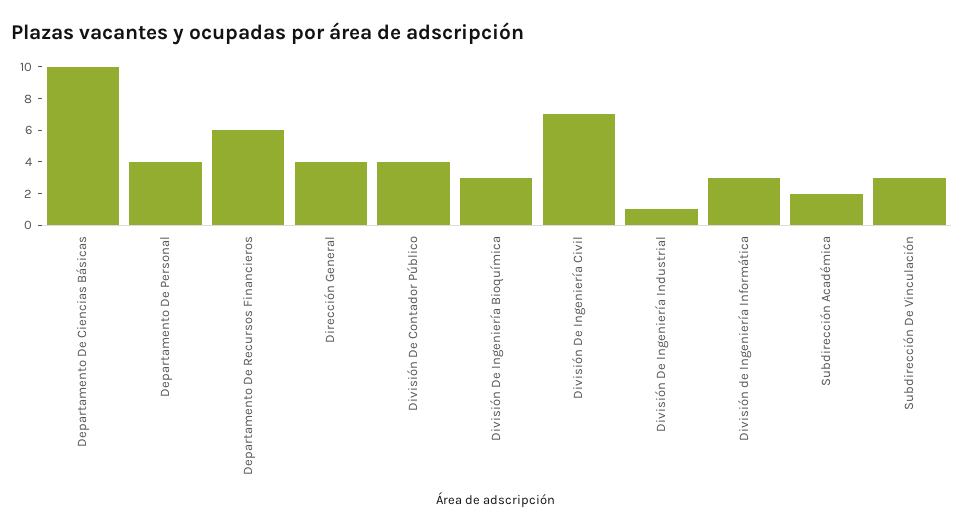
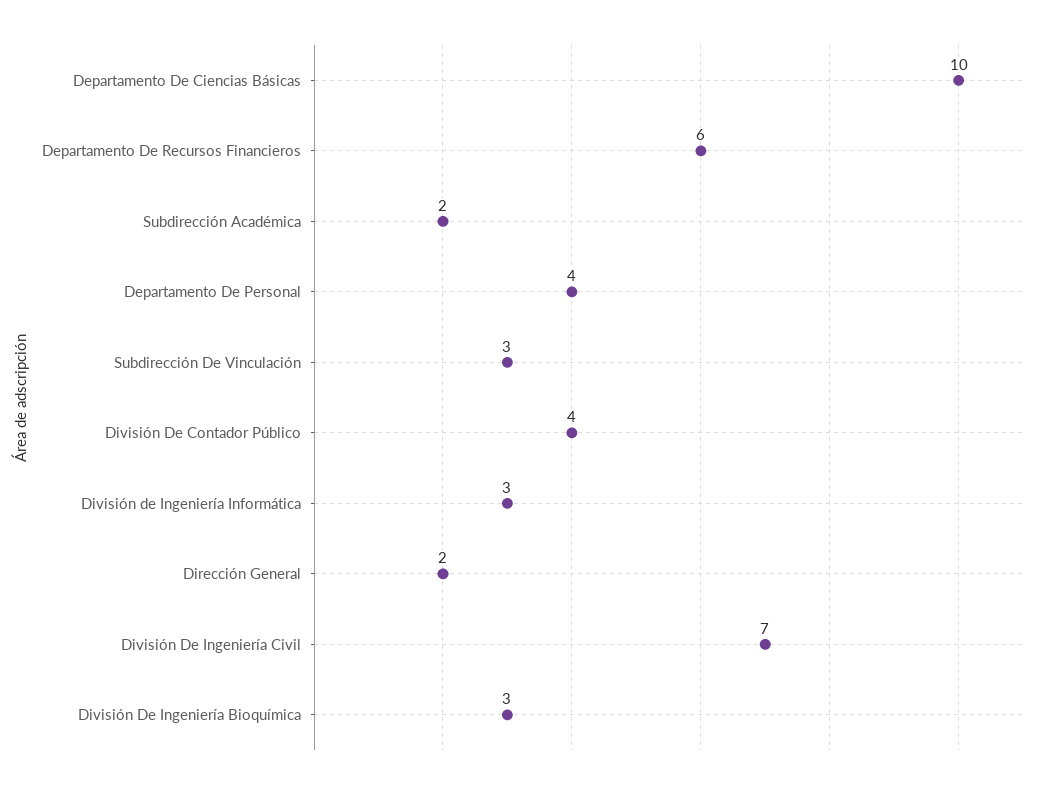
  {
    "Departamento De Ciencias Básicas": 10,
    "Departamento De Personal": 4,
    "Departamento De Recursos Financieros": 6,
-   "Dirección General": 4,
+   "Dirección General": 2,
    "División De Contador Público": 4,
    "División De Ingeniería Bioquímica": 3,
    "División De Ingeniería Civil": 7,
-   "División De Ingeniería Industrial": 1,
    "División de Ingeniería Informática": 3,
    "Subdirección Académica": 2,
    "Subdirección De Vinculación": 3
  }

